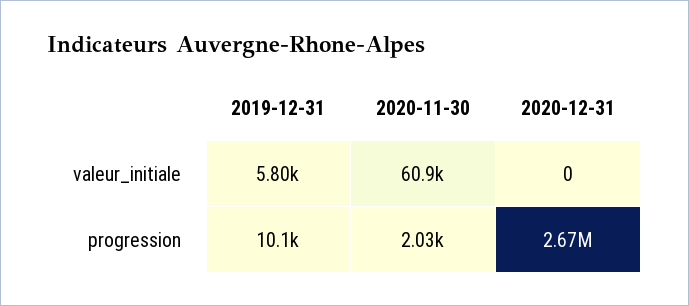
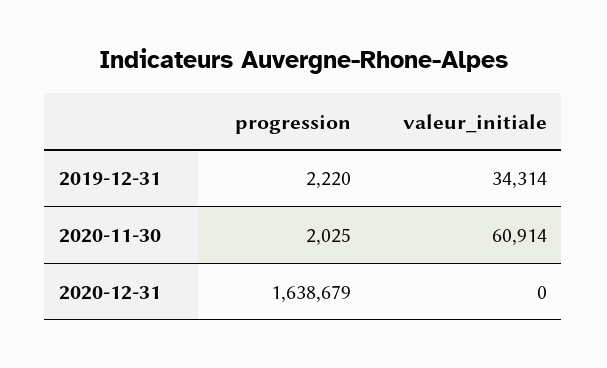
  {
    "2019-12-31": {
-     "valeur_initiale": 5800,
+     "valeur_initiale": 34314,
-     "progression": 10100
+     "progression": 2220
    },
    "2020-11-30": {
      "valeur_initiale": 60914,
      "progression": 2025
    },
    "2020-12-31": {
      "valeur_initiale": 0,
-     "progression": 2670000
+     "progression": 1638679
    }
  }

